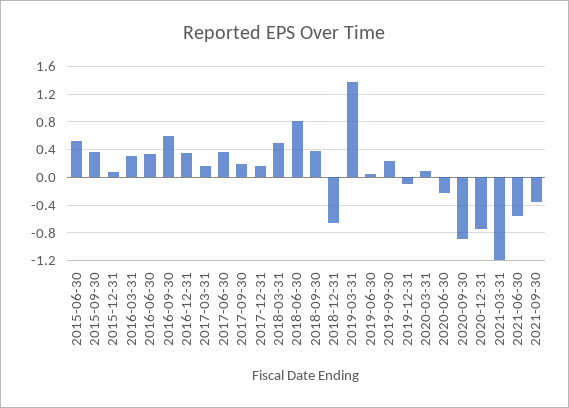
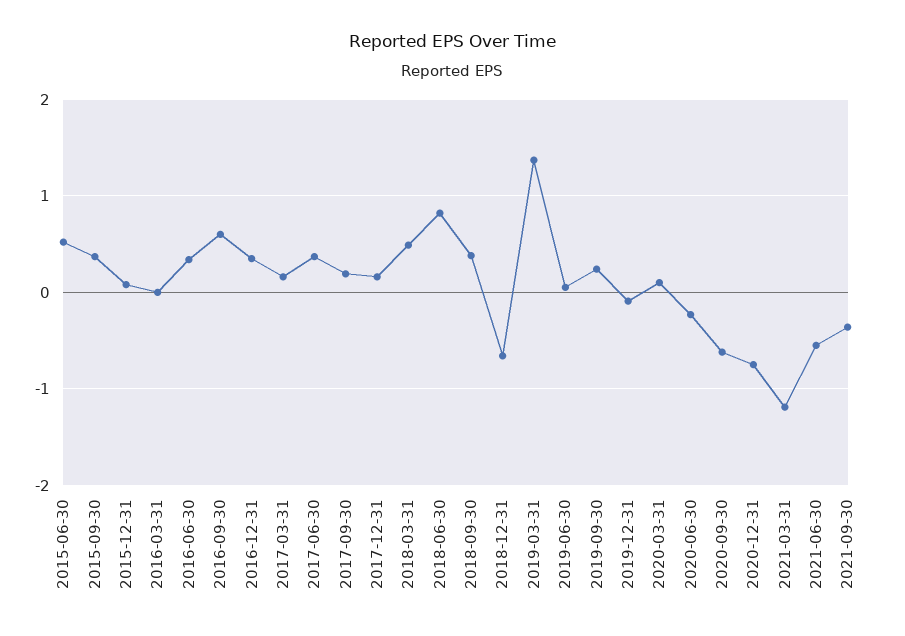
  {
    "2015-06-30": 0.5,
    "2015-09-30": 0.4,
    "2015-12-31": 0.1,
-   "2016-03-31": 0.3,
+   "2016-03-31": 0,
    "2016-06-30": 0.3,
    "2016-09-30": 0.6,
    "2016-12-31": 0.4,
    "2017-03-31": 0.2,
    "2017-06-30": 0.4,
    "2017-09-30": 0.2,
    "2017-12-31": 0.2,
    "2018-03-31": 0.5,
    "2018-06-30": 0.8,
    "2018-09-30": 0.4,
    "2018-12-31": -0.7,
    "2019-03-31": 1.4,
    "2019-06-30": 0.1,
    "2019-09-30": 0.2,
    "2019-12-31": -0.1,
    "2020-03-31": 0.1,
    "2020-06-30": -0.2,
-   "2020-09-30": -0.9,
+   "2020-09-30": -0.6,
    "2020-12-31": -0.8,
    "2021-03-31": -1.2,
    "2021-06-30": -0.6,
    "2021-09-30": -0.4
  }

